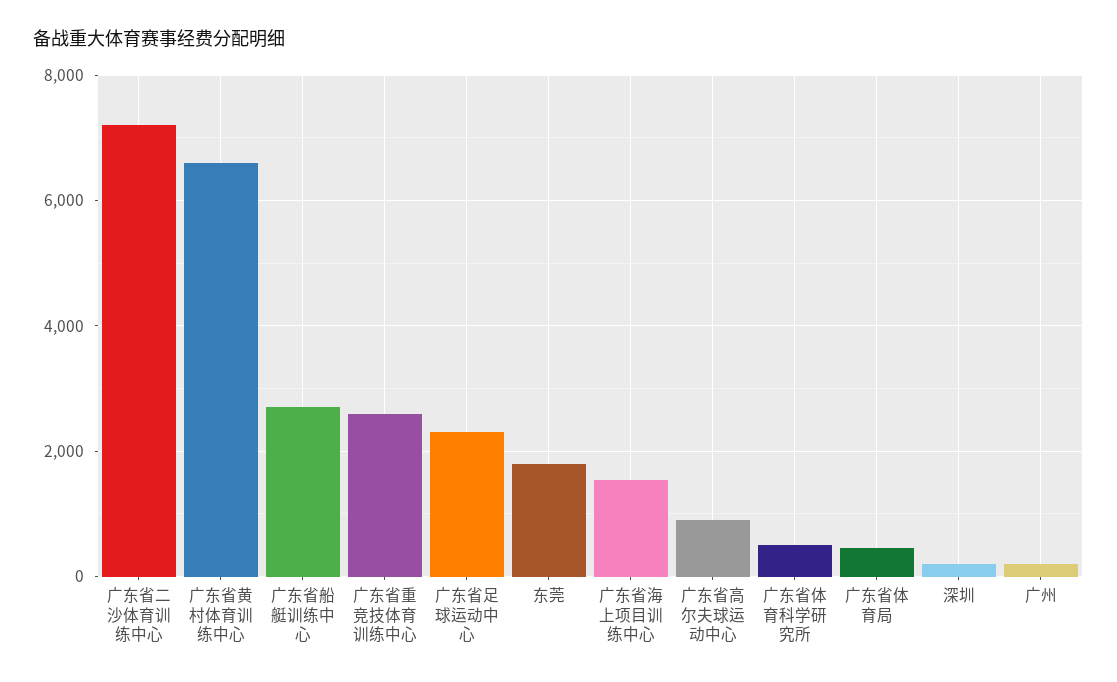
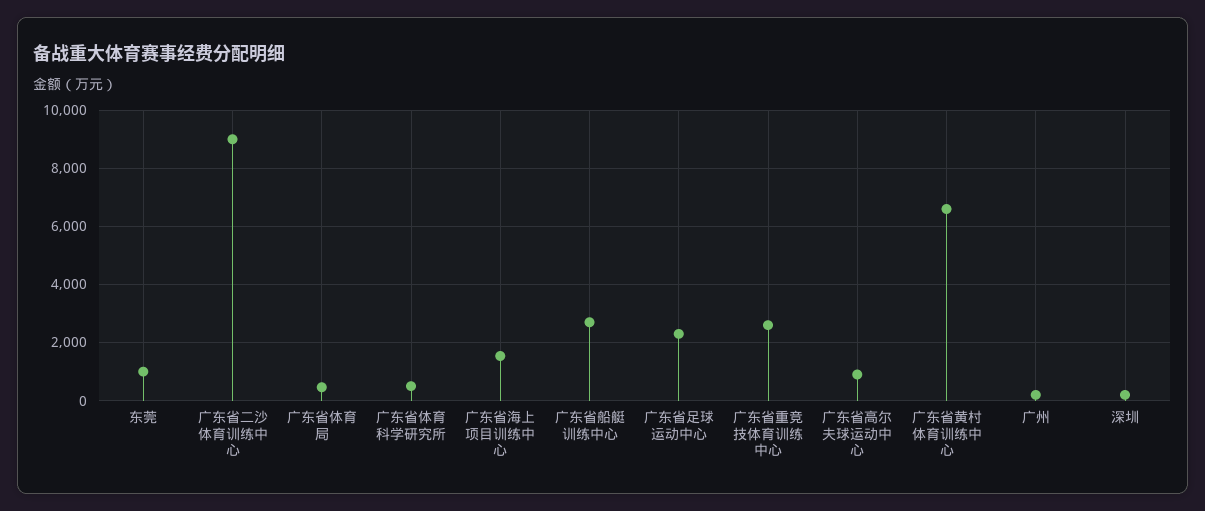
  {
-   "广东省二沙体育训练中心": 7200,
+   "广东省二沙体育训练中心": 9000,
    "广东省黄村体育训练中心": 6600,
    "广东省船艇训练中心": 2800,
    "广东省重竞技体育训练中心": 2600,
    "广东省足球运动中心": 2400,
-   "东莞": 1800,
+   "东莞": 1000,
    "广东省海上项目训练中心": 1600,
    "广东省高尔夫球运动中心": 1000,
    "广东省体育科学研究所": 600,
    "广东省体育局": 400,
    "深圳": 200,
    "广州": 200
  }

